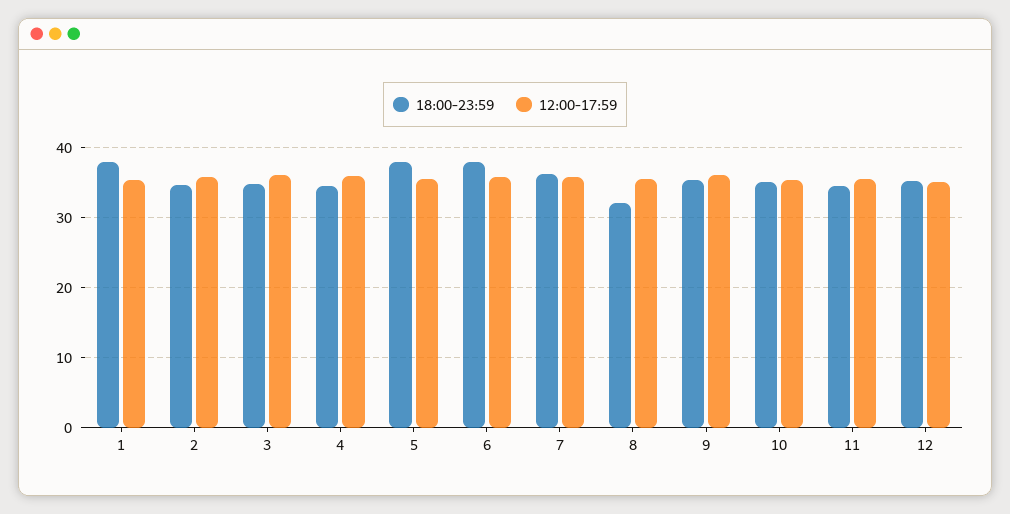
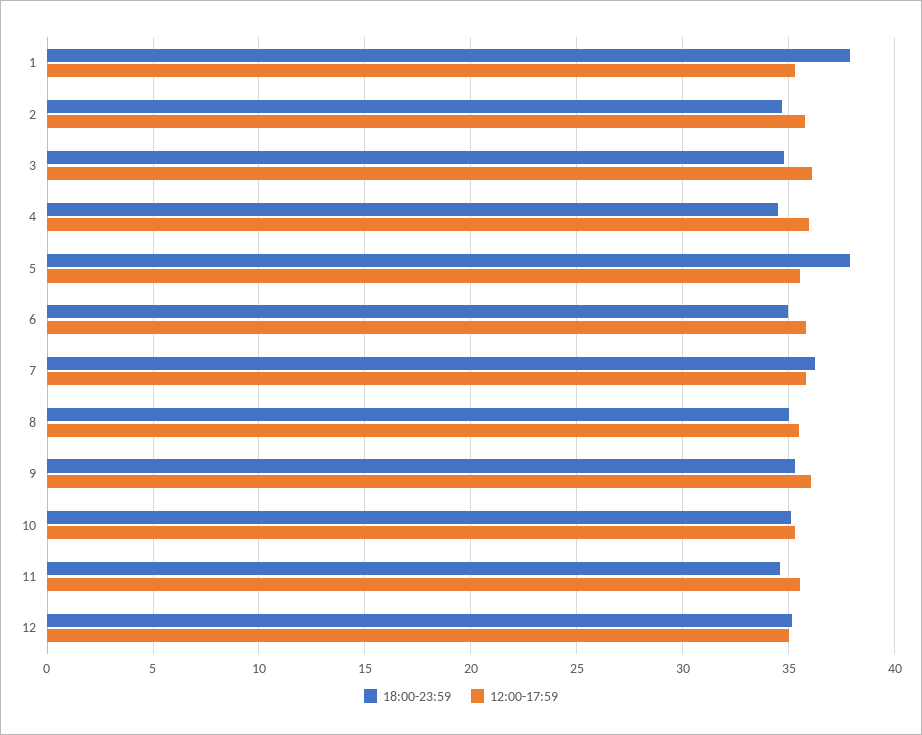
  {
    "18:00-23:59": {
      "1": 38,
      "2": 34.5,
      "3": 35,
      "4": 34.5,
      "5": 38,
-     "6": 38,
+     "6": 35,
      "7": 36,
-     "8": 32,
+     "8": 35,
      "9": 35.5,
      "10": 35,
      "11": 34.5,
      "12": 35
    },
    "12:00-17:59": {
      "1": 35.5,
      "2": 36,
      "3": 36,
      "4": 36,
      "5": 35.5,
      "6": 36,
      "7": 36,
      "8": 35.5,
      "9": 36,
      "10": 35.5,
      "11": 35.5,
      "12": 35
    }
  }

